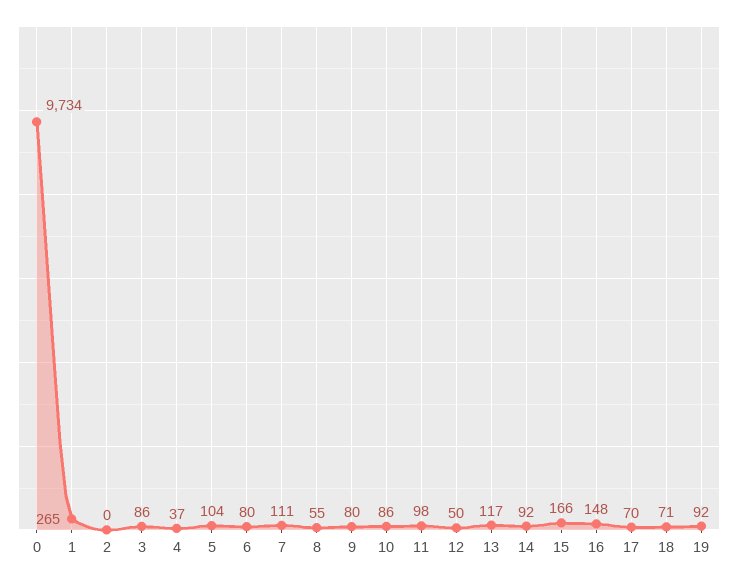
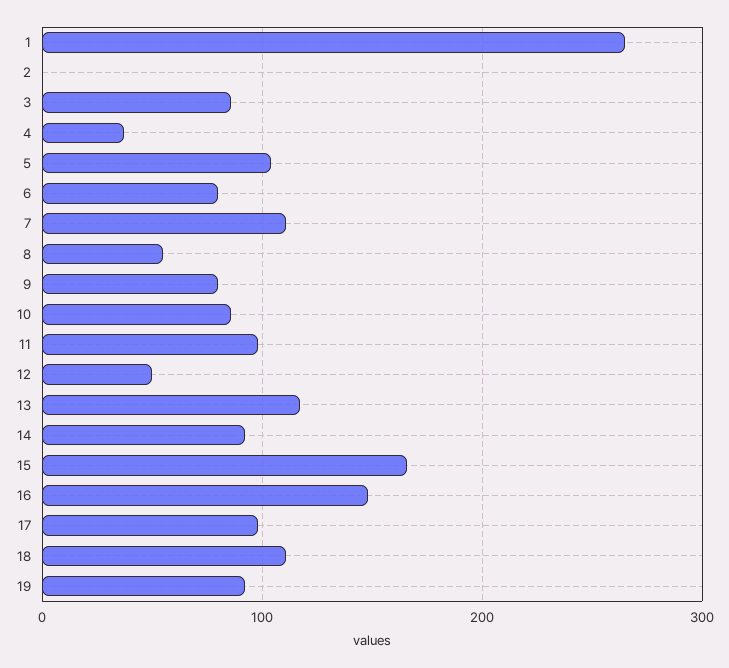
  {
-   "0": 9734,
    "1": 265,
    "2": 0,
    "3": 86,
    "4": 37,
    "5": 104,
    "6": 80,
    "7": 111,
    "8": 55,
    "9": 80,
    "10": 86,
    "11": 98,
    "12": 50,
    "13": 117,
    "14": 92,
    "15": 166,
    "16": 148,
-   "17": 70,
+   "17": 100,
-   "18": 71,
+   "18": 110,
    "19": 92
  }

